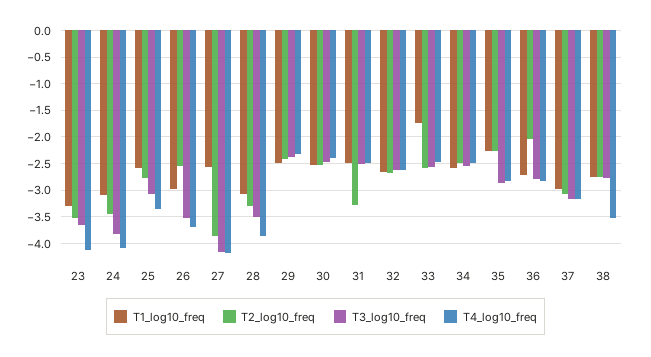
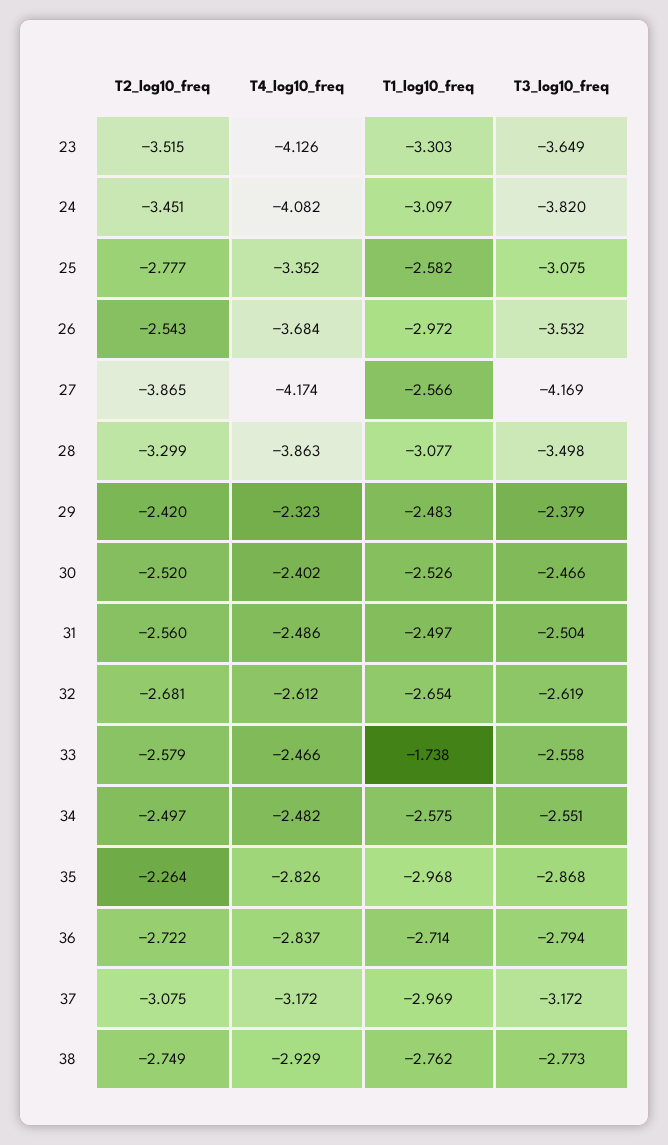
  {
    "T1_log10_freq": {
      "23": -3.303,
      "24": -3.097,
      "25": -2.582,
      "26": -2.972,
      "27": -2.566,
      "28": -3.077,
      "29": -2.483,
      "30": -2.526,
      "31": -2.497,
      "32": -2.654,
      "33": -1.738,
      "34": -2.575,
-     "35": -2.25,
+     "35": -2.968,
      "36": -2.714,
      "37": -2.969,
      "38": -2.762
    },
    "T2_log10_freq": {
      "23": -3.515,
      "24": -3.451,
      "25": -2.777,
      "26": -2.543,
      "27": -3.865,
      "28": -3.299,
      "29": -2.42,
      "30": -2.52,
-     "31": -3.25,
+     "31": -2.56,
      "32": -2.681,
      "33": -2.579,
      "34": -2.497,
      "35": -2.264,
-     "36": -2,
+     "36": -2.722,
      "37": -3.075,
      "38": -2.749
    },
    "T3_log10_freq": {
      "23": -3.649,
      "24": -3.82,
      "25": -3.075,
      "26": -3.532,
      "27": -4.169,
      "28": -3.498,
      "29": -2.379,
      "30": -2.466,
      "31": -2.504,
      "32": -2.619,
      "33": -2.558,
      "34": -2.551,
      "35": -2.868,
      "36": -2.794,
      "37": -3.172,
      "38": -2.773
    },
    "T4_log10_freq": {
      "23": -4.126,
      "24": -4.082,
      "25": -3.352,
      "26": -3.684,
      "27": -4.174,
      "28": -3.863,
      "29": -2.323,
      "30": -2.402,
      "31": -2.486,
      "32": -2.612,
      "33": -2.466,
      "34": -2.482,
      "35": -2.826,
      "36": -2.837,
      "37": -3.172,
-     "38": -3.5
+     "38": -2.929
    }
  }

